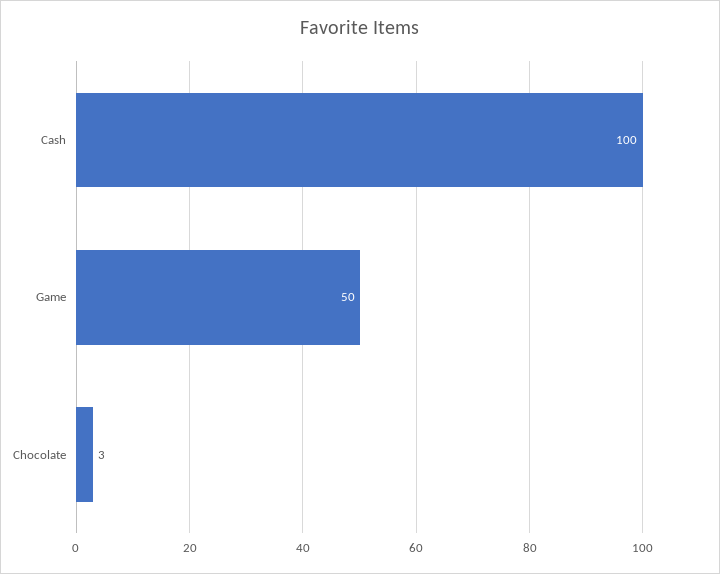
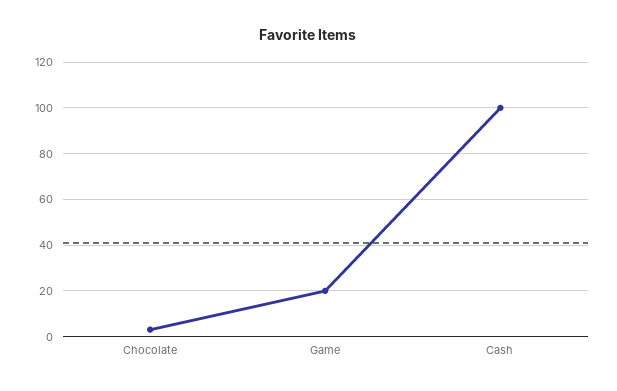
  {
    "Cash": 100,
-   "Game": 50,
+   "Game": 20,
    "Chocolate": 3
  }

